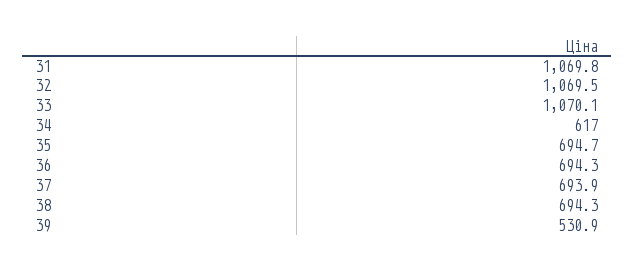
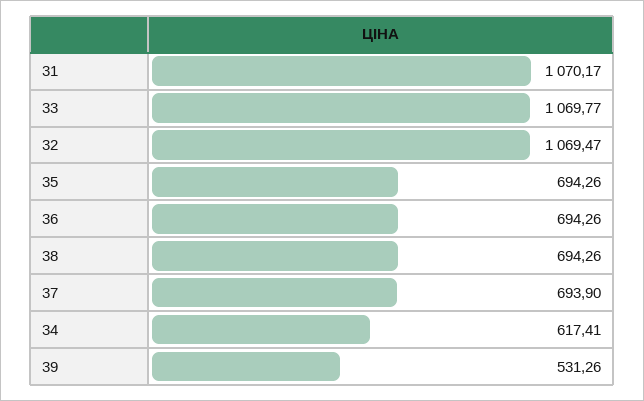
  {
-   "31": 1069.8,
+   "31": 1070.17,
    "32": 1069.47,
-   "33": 1070.1,
+   "33": 1069.77,
-   "34": 617,
+   "34": 617.41,
-   "35": 694.7,
+   "35": 694.26,
    "36": 694.26,
    "37": 693.9,
    "38": 694.26,
-   "39": 530.9
+   "39": 531.26
  }

